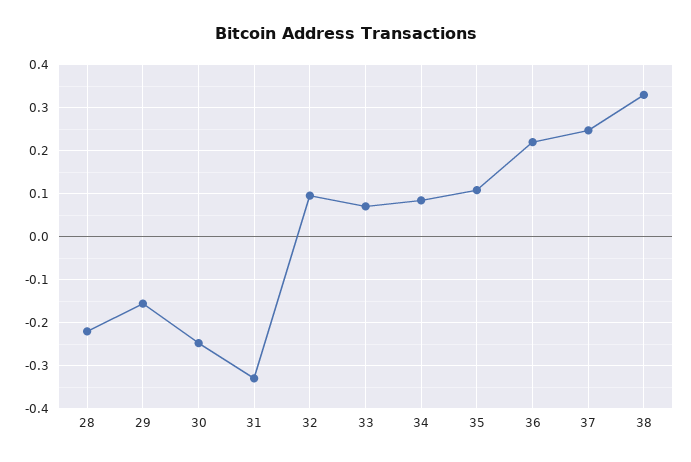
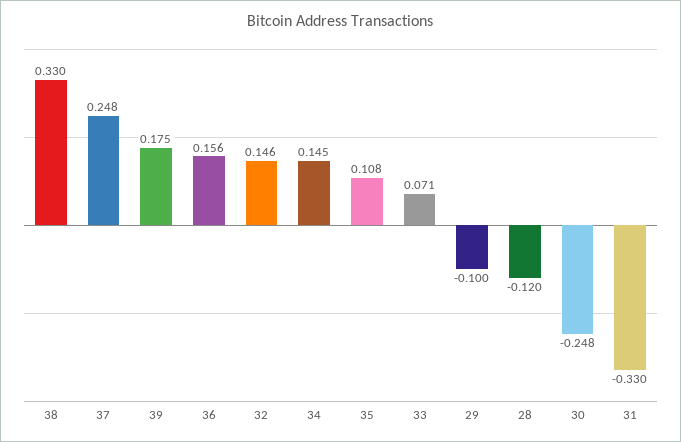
  {
-   "28": -0.22,
+   "28": -0.12,
-   "29": -0.16,
+   "29": -0.1,
    "30": -0.248,
    "31": -0.33,
-   "32": 0.1,
+   "32": 0.146,
    "33": 0.071,
-   "34": 0.08,
+   "34": 0.145,
    "35": 0.108,
-   "36": 0.22,
+   "36": 0.156,
    "37": 0.248,
-   "38": 0.33
+   "38": 0.33,
+   "39": 0.175
  }

